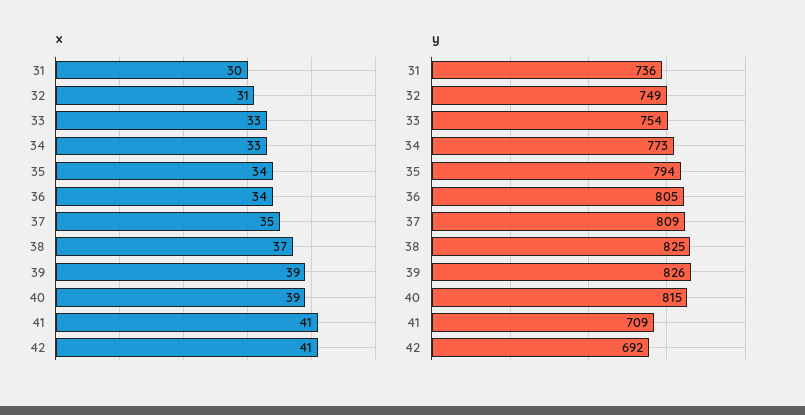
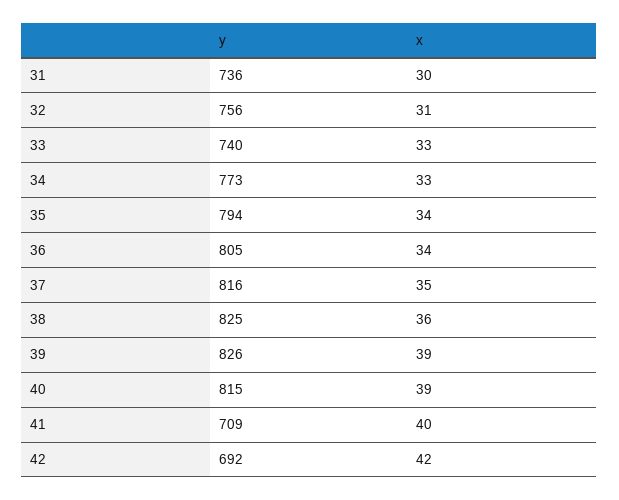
  {
    "x": {
      "31": 30,
      "32": 31,
      "33": 33,
      "34": 33,
      "35": 34,
      "36": 34,
      "37": 35,
-     "38": 37,
+     "38": 36,
      "39": 39,
      "40": 39,
-     "41": 41,
+     "41": 40,
-     "42": 41
+     "42": 42
    },
    "y": {
      "31": 736,
-     "32": 749,
+     "32": 756,
-     "33": 754,
+     "33": 740,
      "34": 773,
      "35": 794,
      "36": 805,
-     "37": 809,
+     "37": 816,
      "38": 825,
      "39": 826,
      "40": 815,
      "41": 709,
      "42": 692
    }
  }

